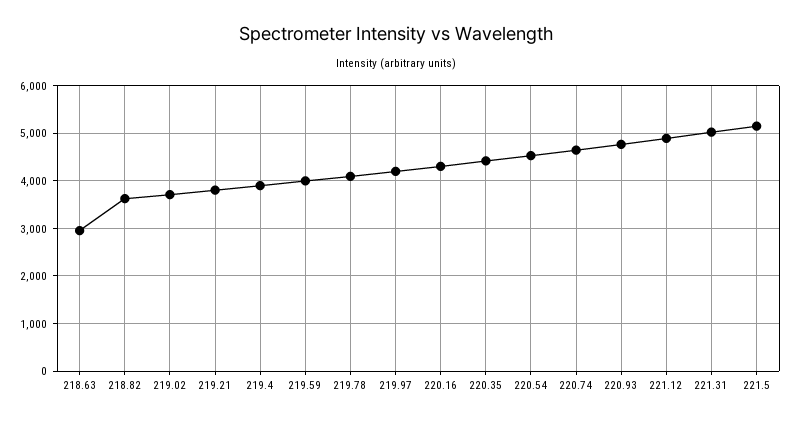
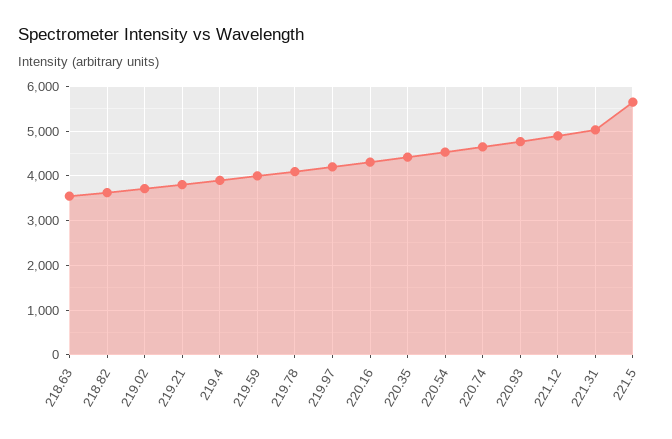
  {
-   "218.63": 3000,
+   "218.63": 3600,
    "218.82": 3600,
    "219.02": 3800,
    "219.21": 3800,
    "219.4": 3800,
    "219.59": 4000,
    "219.78": 4000,
    "219.97": 4200,
    "220.16": 4400,
    "220.35": 4400,
    "220.54": 4600,
    "220.74": 4600,
    "220.93": 4800,
    "221.12": 4800,
    "221.31": 5000,
-   "221.5": 5200
+   "221.5": 5600
  }

